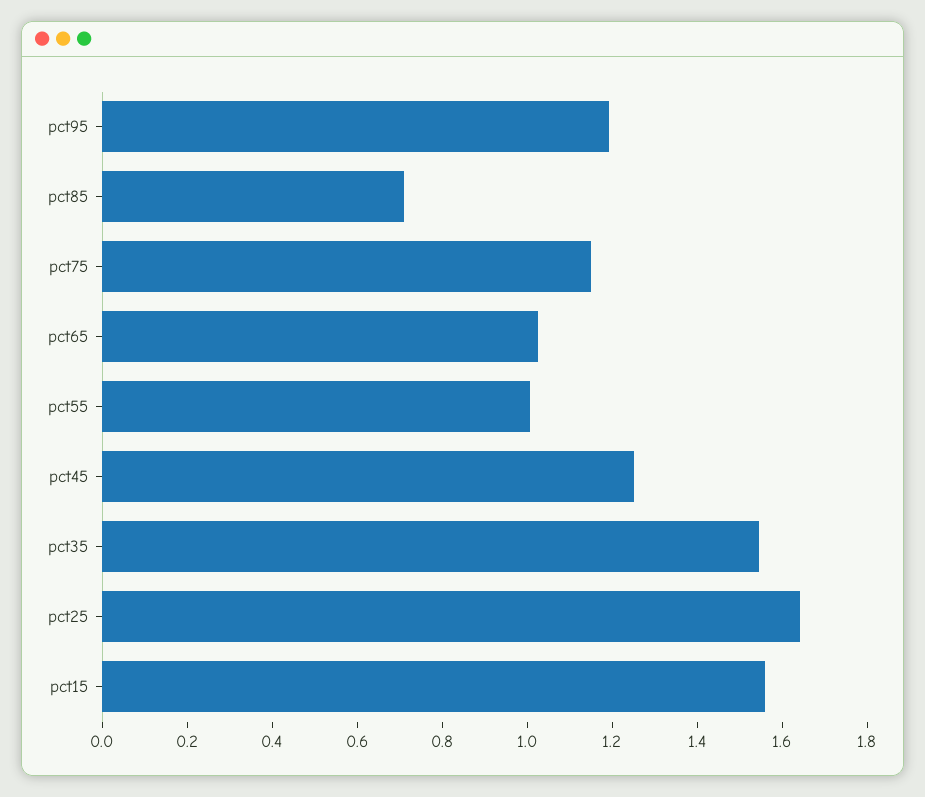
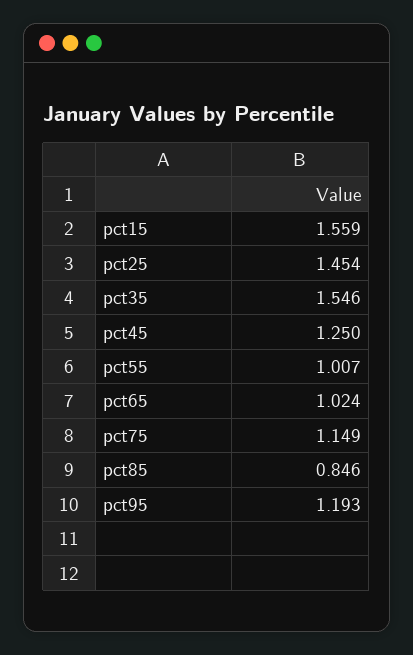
  {
    "pct95": 1.193,
-   "pct85": 0.7,
+   "pct85": 0.846,
    "pct75": 1.149,
    "pct65": 1.024,
    "pct55": 1.007,
    "pct45": 1.25,
    "pct35": 1.546,
-   "pct25": 1.65,
+   "pct25": 1.454,
    "pct15": 1.559
  }

